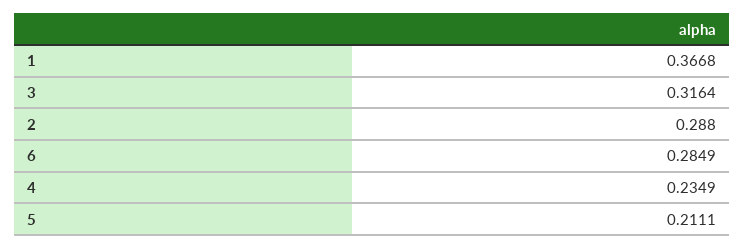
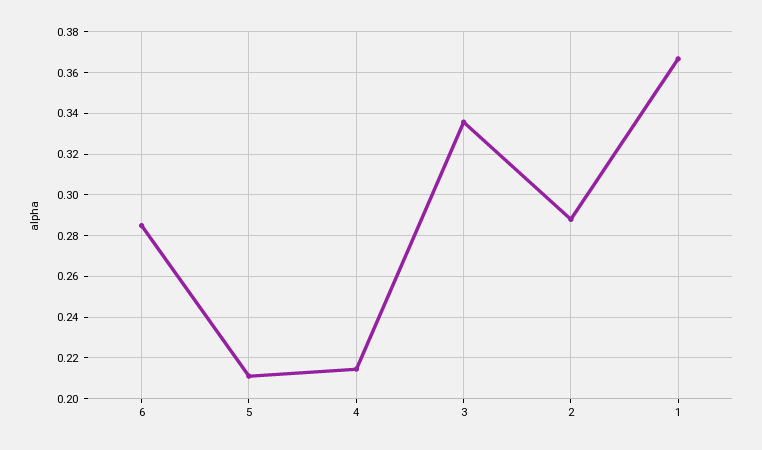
  {
    "1": 0.3668,
-   "3": 0.3164,
+   "3": 0.335,
    "2": 0.288,
    "6": 0.2849,
-   "4": 0.2349,
+   "4": 0.215,
    "5": 0.2111
  }

